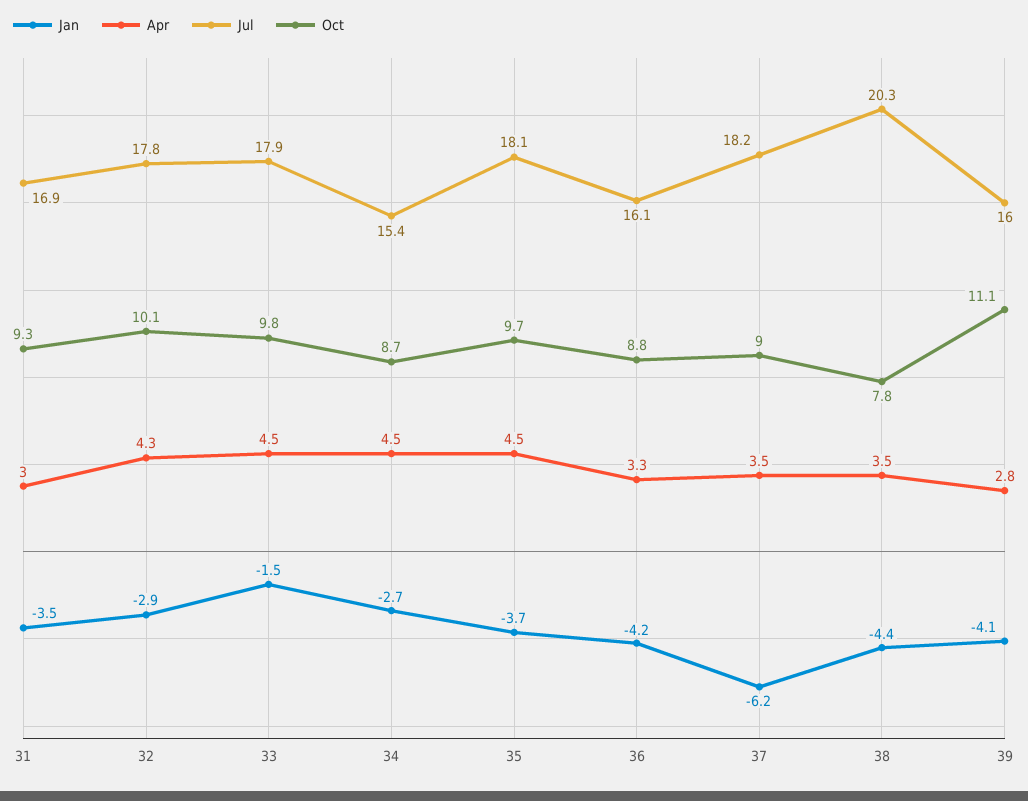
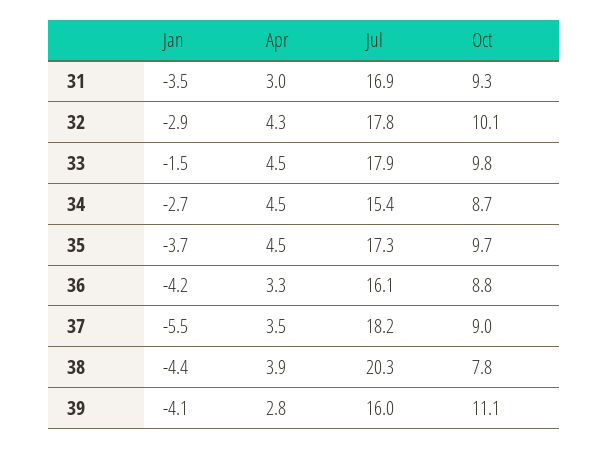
  {
    "Jan": {
      "31": -3.5,
      "32": -2.9,
      "33": -1.5,
      "34": -2.7,
      "35": -3.7,
      "36": -4.2,
-     "37": -6.2,
+     "37": -5.5,
      "38": -4.4,
      "39": -4.1
    },
    "Apr": {
      "31": 3,
      "32": 4.3,
      "33": 4.5,
      "34": 4.5,
      "35": 4.5,
      "36": 3.3,
      "37": 3.5,
-     "38": 3.5,
+     "38": 3.9,
      "39": 2.8
    },
    "Jul": {
      "31": 16.9,
      "32": 17.8,
      "33": 17.9,
      "34": 15.4,
-     "35": 18.1,
+     "35": 17.3,
      "36": 16.1,
      "37": 18.2,
      "38": 20.3,
      "39": 16
    },
    "Oct": {
      "31": 9.3,
      "32": 10.1,
      "33": 9.8,
      "34": 8.7,
      "35": 9.7,
      "36": 8.8,
      "37": 9,
      "38": 7.8,
      "39": 11.1
    }
  }

